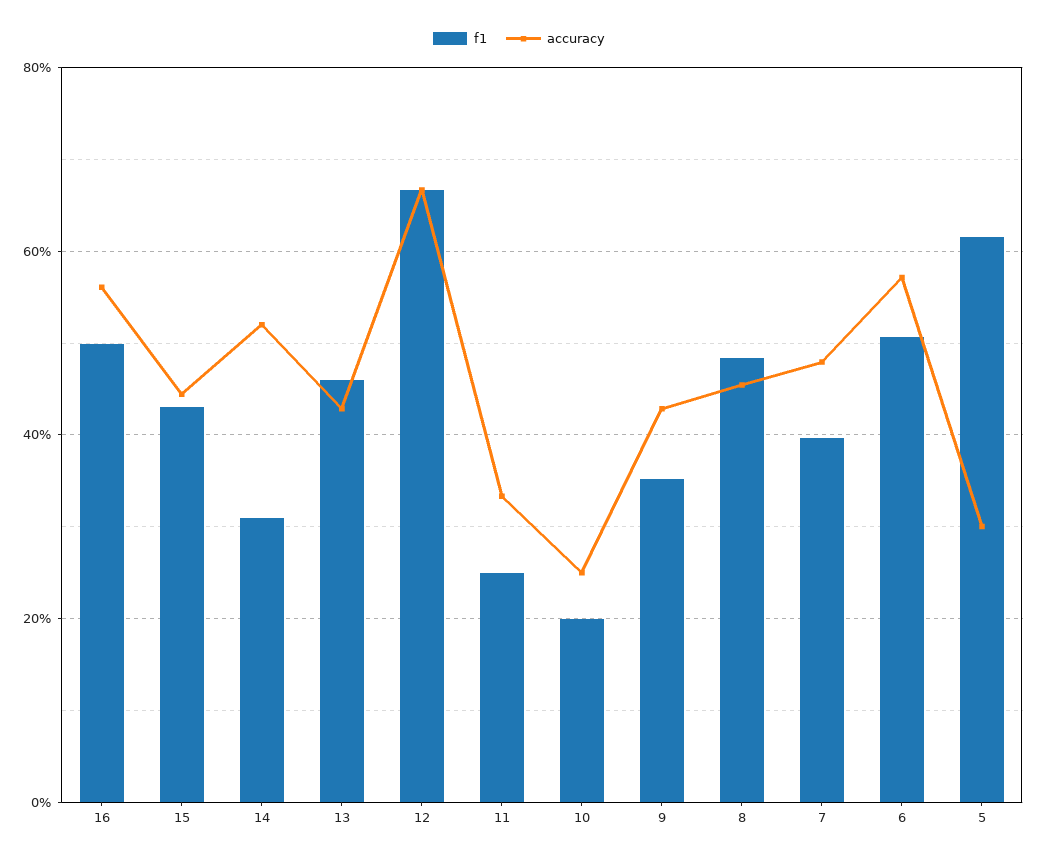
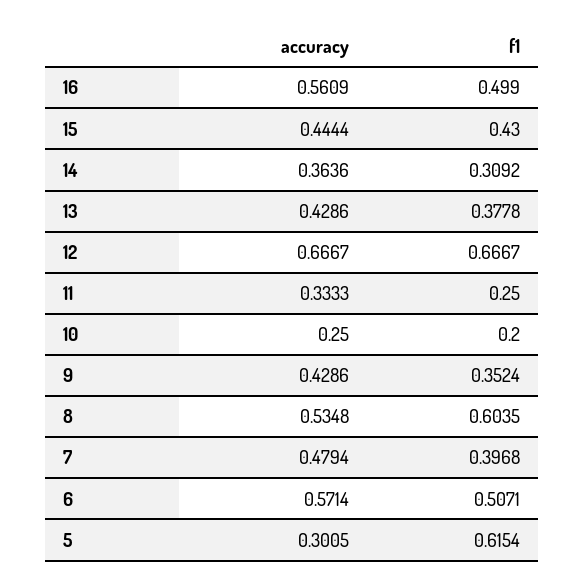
  {
    "f1": {
      "16": 0.499,
      "15": 0.43,
      "14": 0.3092,
-     "13": 0.46,
+     "13": 0.3778,
      "12": 0.6667,
      "11": 0.25,
      "10": 0.2,
      "9": 0.3524,
-     "8": 0.48,
+     "8": 0.6035,
      "7": 0.3968,
      "6": 0.5071,
      "5": 0.6154
    },
    "accuracy": {
      "16": 0.5609,
      "15": 0.4444,
-     "14": 0.52,
+     "14": 0.3636,
      "13": 0.4286,
      "12": 0.6667,
      "11": 0.3333,
      "10": 0.25,
      "9": 0.4286,
-     "8": 0.46,
+     "8": 0.5348,
      "7": 0.4794,
      "6": 0.5714,
      "5": 0.3005
    }
  }

